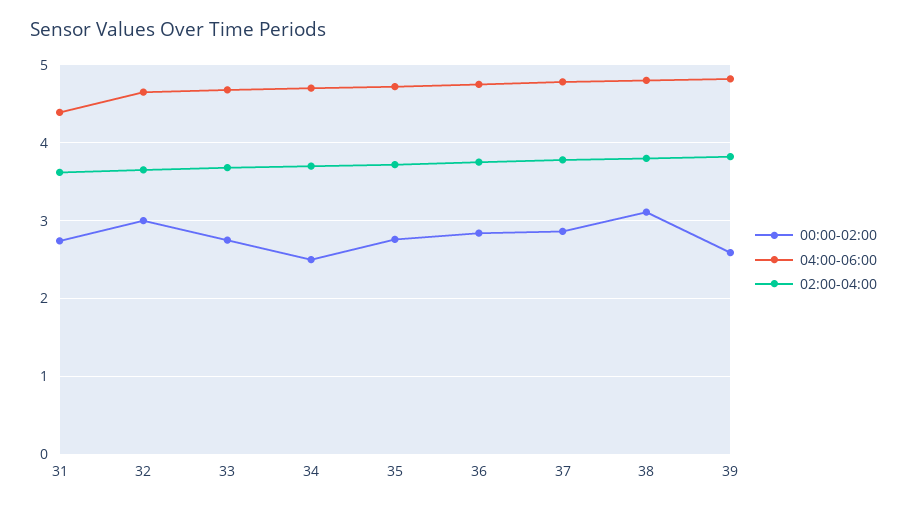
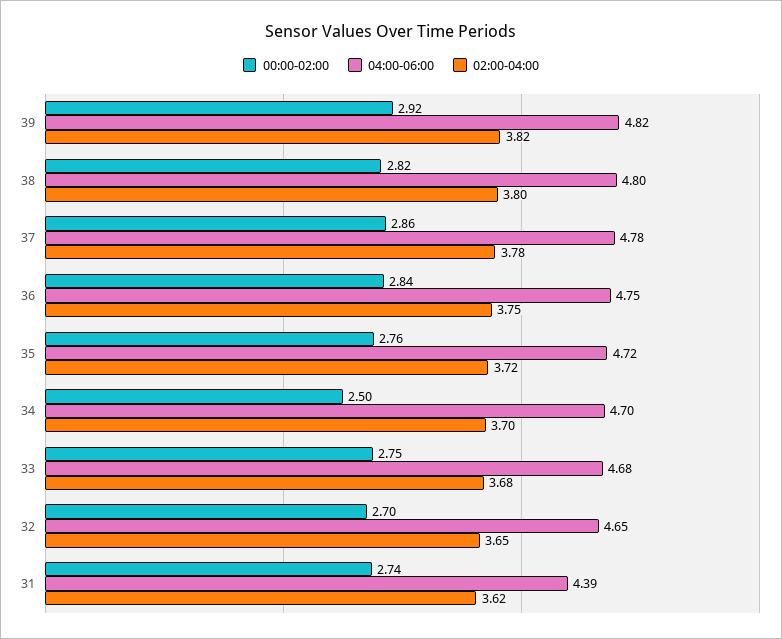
  {
    "00:00-02:00": {
      "31": 2.74,
-     "32": 3,
+     "32": 2.7,
      "33": 2.75,
      "34": 2.5,
      "35": 2.76,
      "36": 2.84,
      "37": 2.86,
-     "38": 3.1,
+     "38": 2.82,
-     "39": 2.6
+     "39": 2.92
    },
    "04:00-06:00": {
      "31": 4.39,
      "32": 4.65,
      "33": 4.68,
      "34": 4.7,
      "35": 4.72,
      "36": 4.75,
      "37": 4.78,
      "38": 4.8,
      "39": 4.82
    },
    "02:00-04:00": {
      "31": 3.62,
      "32": 3.65,
      "33": 3.68,
      "34": 3.7,
      "35": 3.72,
      "36": 3.75,
      "37": 3.78,
      "38": 3.8,
      "39": 3.82
    }
  }

